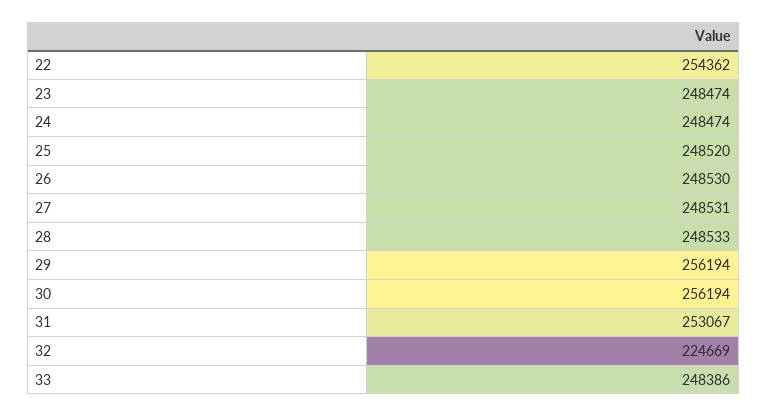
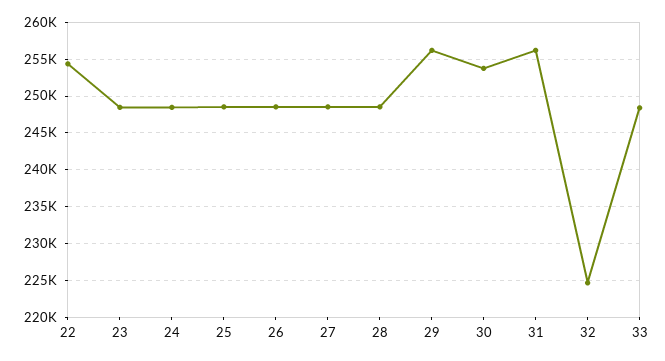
  {
    "22": 254362,
    "23": 248474,
    "24": 248474,
    "25": 248520,
    "26": 248530,
    "27": 248531,
    "28": 248533,
    "29": 256194,
-   "30": 256194,
+   "30": 254000,
-   "31": 253067,
+   "31": 256000,
    "32": 224669,
    "33": 248386
  }

